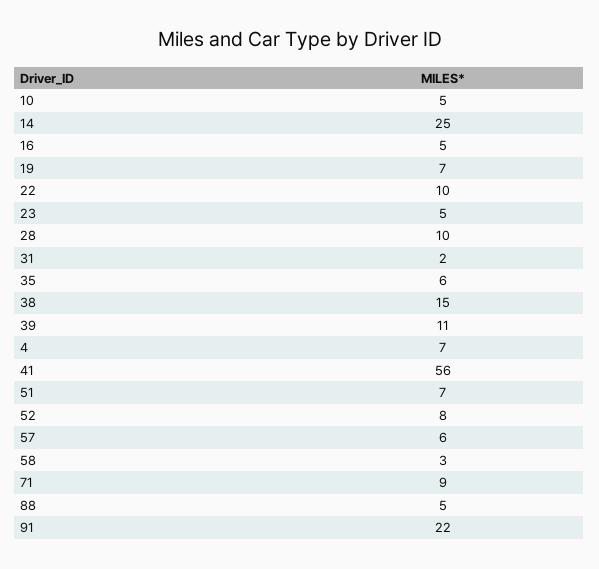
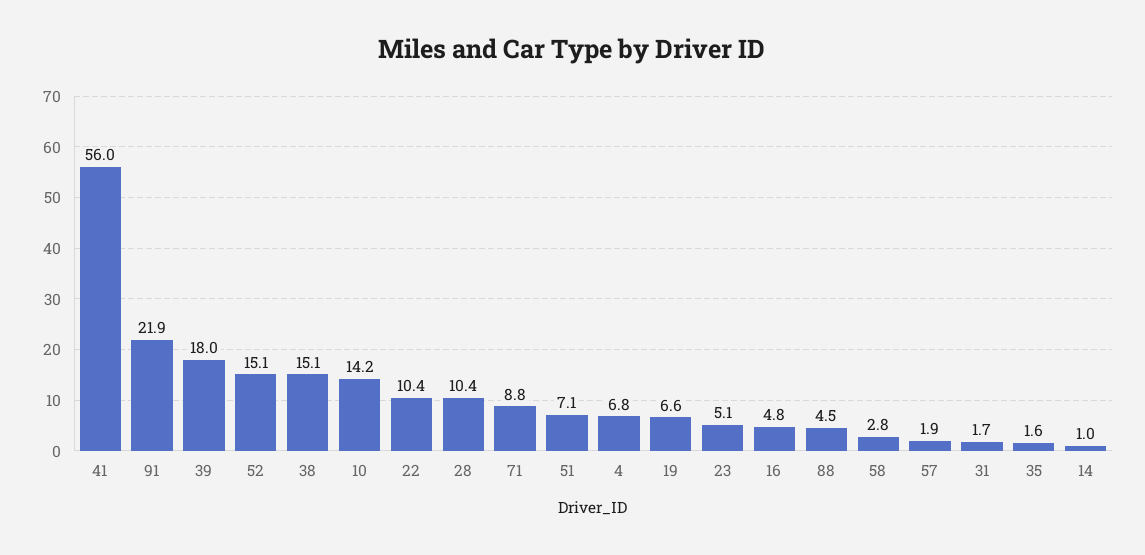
  {
-   "10": 5,
+   "10": 14.2,
-   "14": 25,
+   "14": 1,
    "16": 4.8,
    "19": 6.6,
    "22": 10.4,
    "23": 5.1,
    "28": 10.4,
    "31": 1.7,
-   "35": 6,
+   "35": 1.6,
    "38": 15.1,
-   "39": 11,
+   "39": 18,
    "4": 6.8,
    "41": 56,
    "51": 7.1,
-   "52": 8,
+   "52": 15.1,
-   "57": 6,
+   "57": 1.9,
    "58": 2.8,
    "71": 8.8,
    "88": 4.5,
    "91": 21.9
  }

